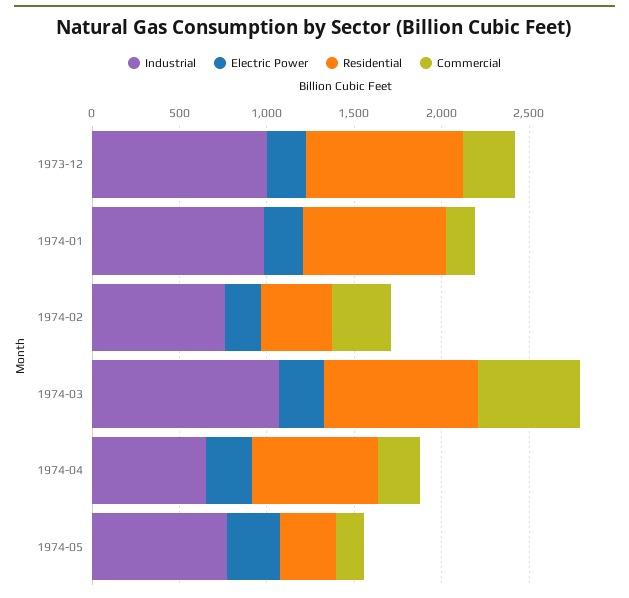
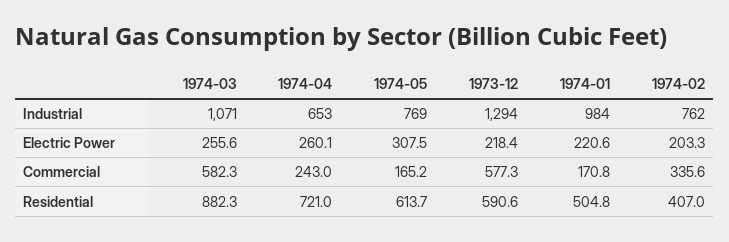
  {
    "Industrial": {
-     "1973-12": 1000,
+     "1973-12": 1294,
      "1974-01": 984,
      "1974-02": 762,
      "1974-03": 1071,
      "1974-04": 653,
      "1974-05": 769
    },
    "Electric Power": {
      "1973-12": 218.4,
      "1974-01": 220.6,
      "1974-02": 203.3,
      "1974-03": 255.6,
      "1974-04": 260.1,
      "1974-05": 307.5
    },
    "Residential": {
-     "1973-12": 900,
+     "1973-12": 590.6,
-     "1974-01": 800,
+     "1974-01": 504.8,
      "1974-02": 407,
      "1974-03": 882.3,
      "1974-04": 721,
-     "1974-05": 300
+     "1974-05": 613.7
    },
    "Commercial": {
-     "1973-12": 300,
+     "1973-12": 577.3,
      "1974-01": 170.8,
      "1974-02": 335.6,
      "1974-03": 582.3,
      "1974-04": 243,
      "1974-05": 165.2
    }
  }

